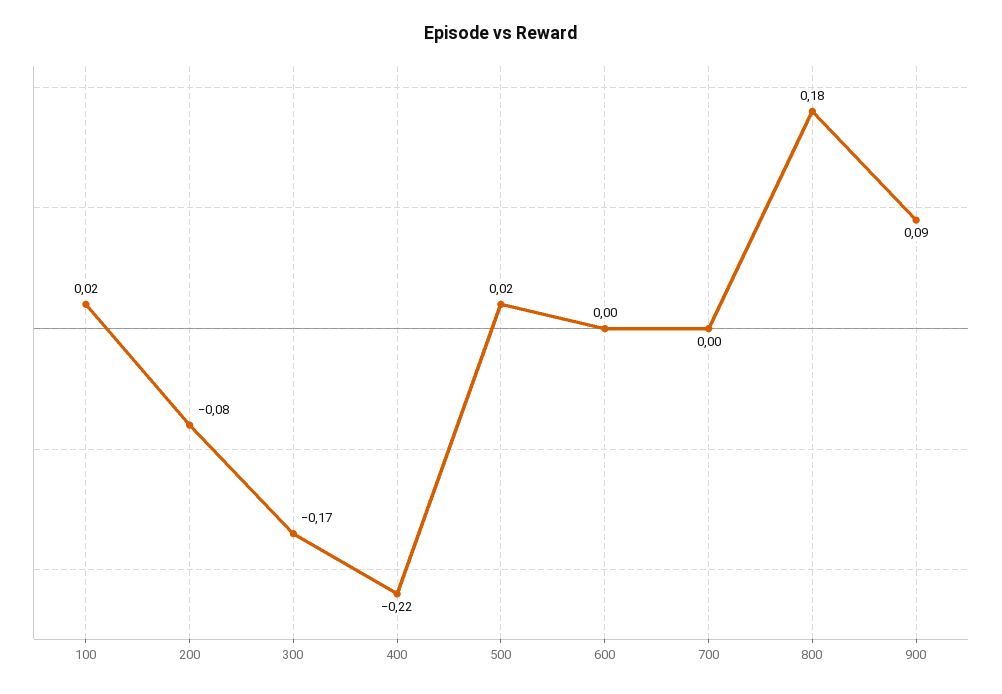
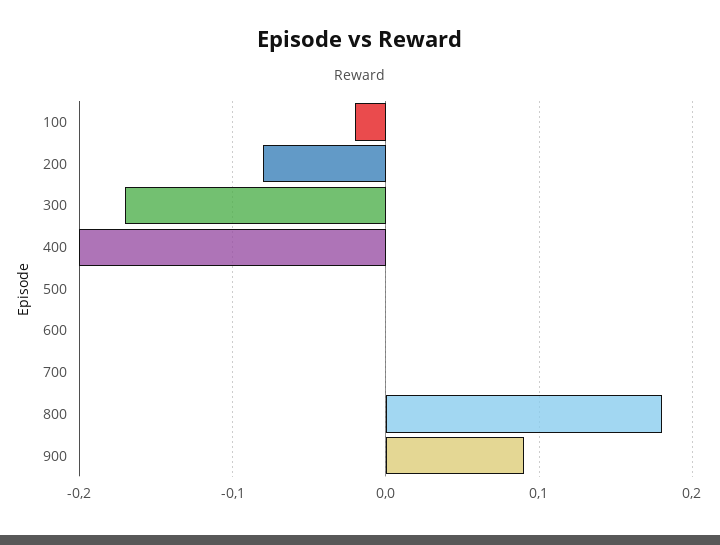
  {
-   "100": 0.02,
+   "100": -0.02,
    "200": -0.08,
    "300": -0.17,
-   "400": -0.22,
+   "400": -0.2,
-   "500": 0.02,
+   "500": 0,
    "600": 0,
    "700": 0,
    "800": 0.18,
    "900": 0.09
  }

